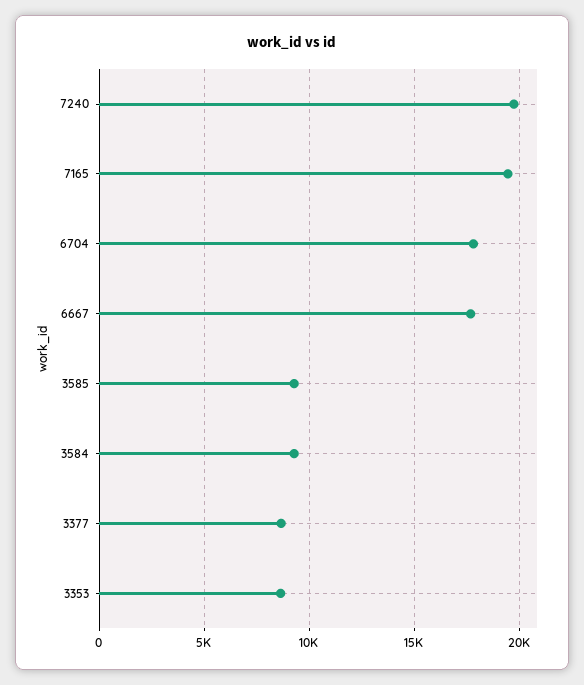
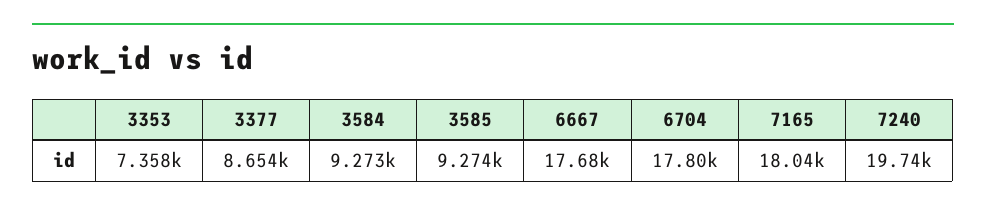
  {
    "7240": 19740,
-   "7165": 19500,
+   "7165": 18040,
    "6704": 17800,
    "6667": 17680,
    "3585": 9274,
    "3584": 9273,
    "3377": 8654,
-   "3353": 8500
+   "3353": 7358
  }

